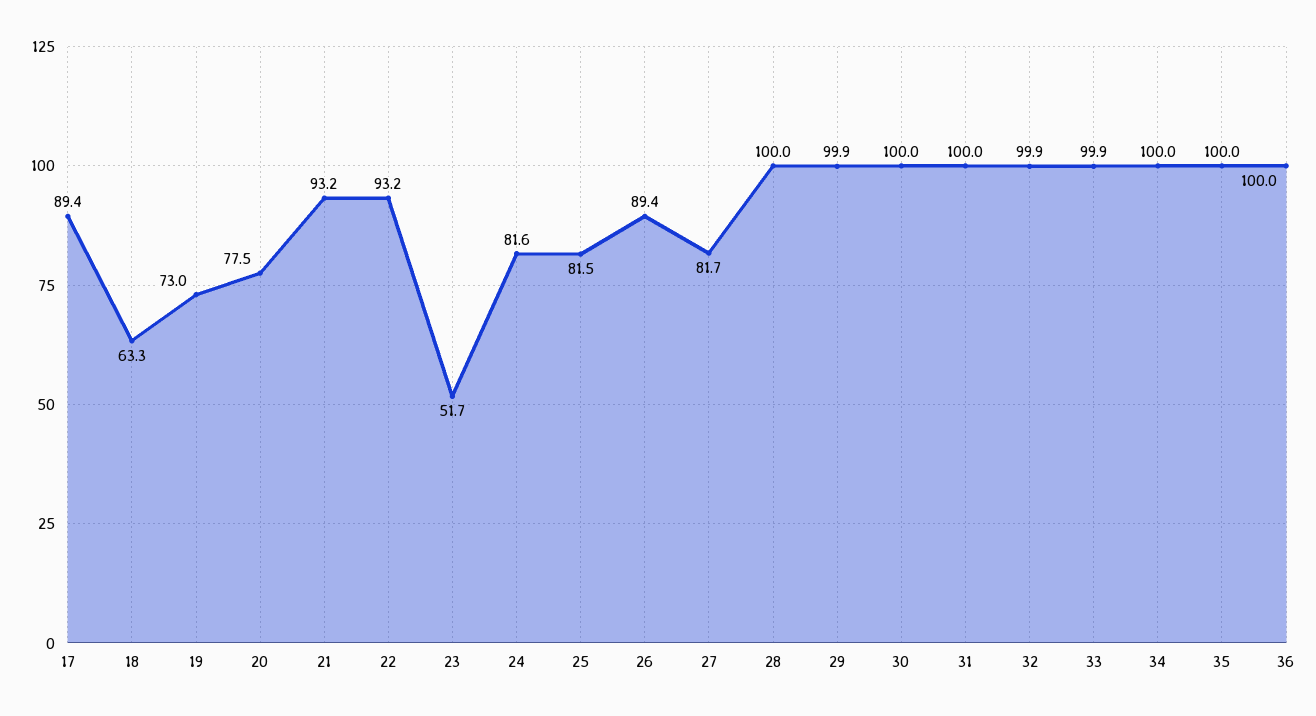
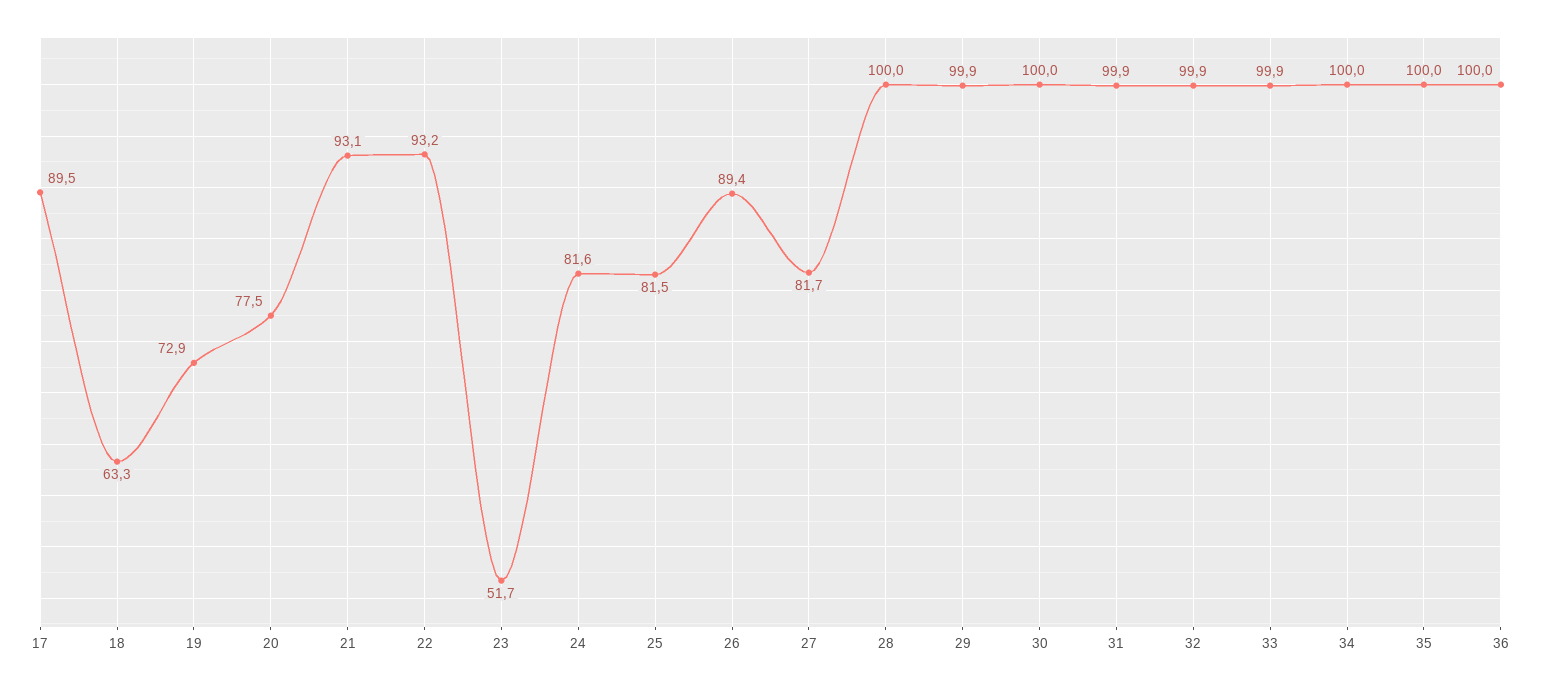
  {
-   "17": 89.4,
+   "17": 89.5,
    "18": 63.3,
-   "19": 73,
+   "19": 72.9,
    "20": 77.5,
-   "21": 93.2,
+   "21": 93.1,
    "22": 93.2,
    "23": 51.7,
    "24": 81.6,
    "25": 81.5,
    "26": 89.4,
    "27": 81.7,
    "28": 100,
    "29": 99.9,
    "30": 100,
-   "31": 100,
+   "31": 99.9,
    "32": 99.9,
    "33": 99.9,
    "34": 100,
    "35": 100,
    "36": 100
  }

